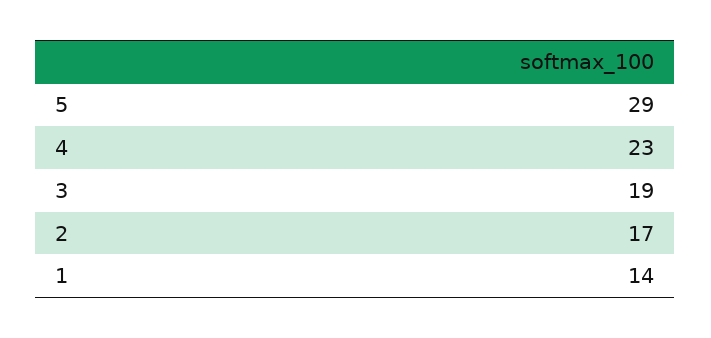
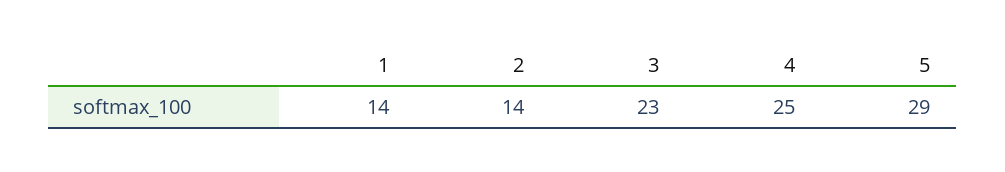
  {
    "5": 29,
-   "4": 23,
+   "4": 25,
-   "3": 19,
+   "3": 23,
-   "2": 17,
+   "2": 14,
    "1": 14
  }

